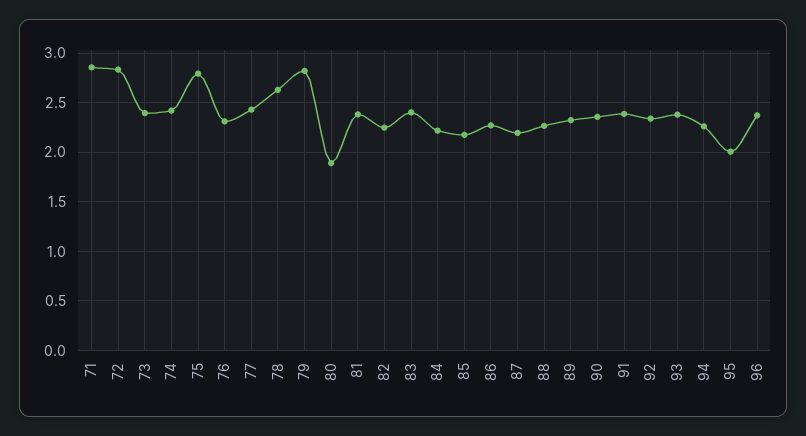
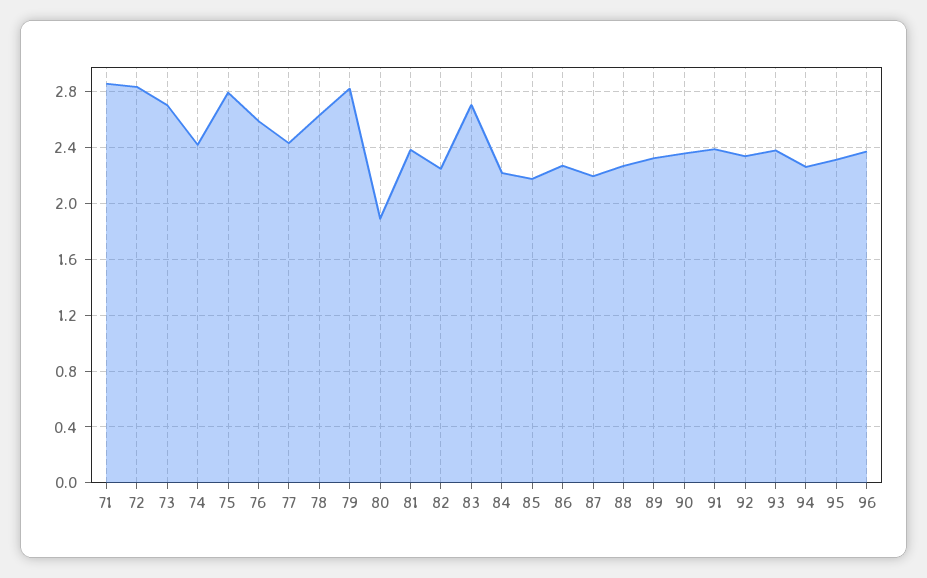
  {
    "71": 2.85,
    "72": 2.85,
-   "73": 2.4,
+   "73": 2.7,
    "74": 2.4,
    "75": 2.8,
-   "76": 2.3,
+   "76": 2.6,
    "77": 2.45,
    "78": 2.65,
    "79": 2.8,
    "80": 1.9,
    "81": 2.4,
    "82": 2.25,
-   "83": 2.4,
+   "83": 2.7,
    "84": 2.2,
    "85": 2.2,
    "86": 2.25,
    "87": 2.2,
    "88": 2.25,
    "89": 2.35,
    "90": 2.35,
    "91": 2.4,
    "92": 2.35,
    "93": 2.4,
    "94": 2.25,
-   "95": 2,
+   "95": 2.3,
    "96": 2.35
  }

